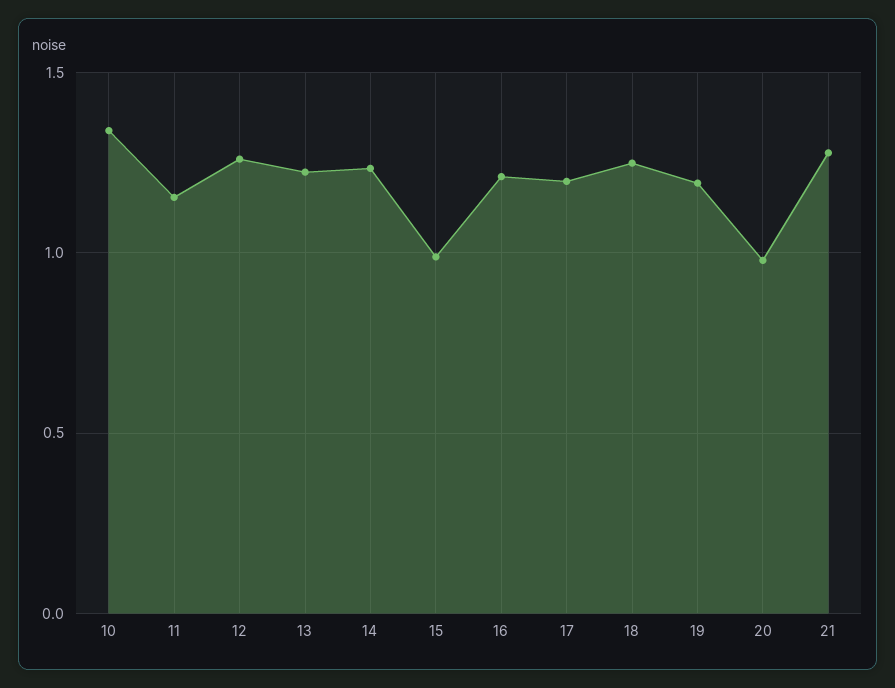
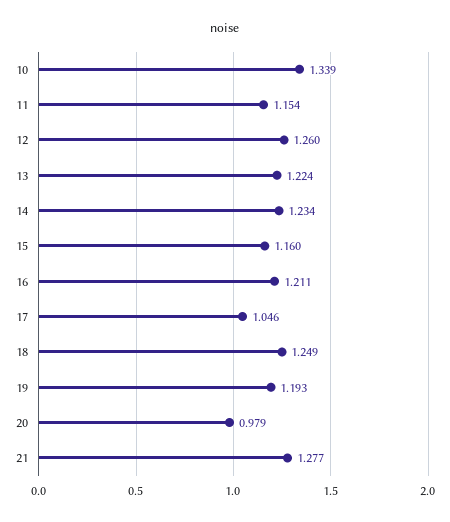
  {
    "10": 1.339,
    "11": 1.154,
    "12": 1.26,
    "13": 1.224,
    "14": 1.234,
-   "15": 1,
+   "15": 1.16,
    "16": 1.211,
-   "17": 1.2,
+   "17": 1.046,
    "18": 1.249,
    "19": 1.193,
    "20": 0.979,
    "21": 1.277
  }

